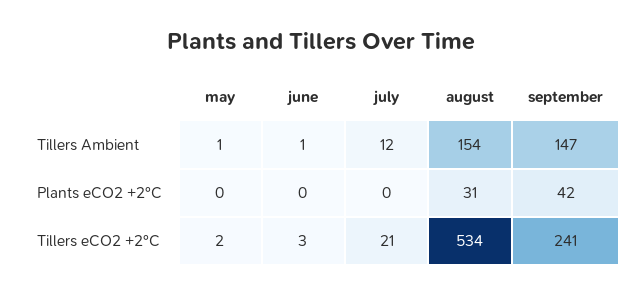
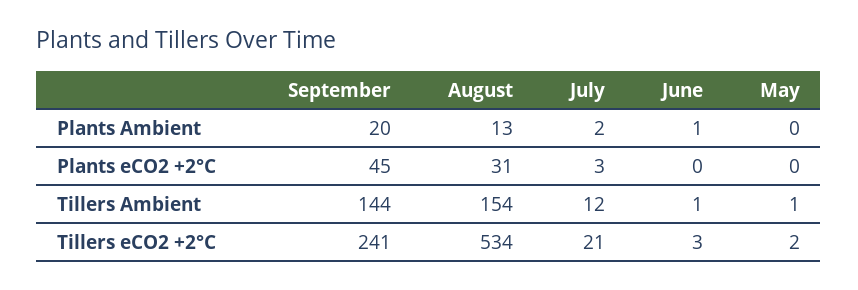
  {
    "may": {
      "Tillers Ambient": 1,
      "Plants eCO2 +2°C": 0,
-     "Tillers eCO2 +2°C": 2
+     "Tillers eCO2 +2°C": 2,
+     "Plants Ambient": 0
    },
    "june": {
      "Tillers Ambient": 1,
      "Plants eCO2 +2°C": 0,
-     "Tillers eCO2 +2°C": 3
+     "Tillers eCO2 +2°C": 3,
+     "Plants Ambient": 1
    },
    "july": {
      "Tillers Ambient": 12,
-     "Plants eCO2 +2°C": 0,
+     "Plants eCO2 +2°C": 3,
-     "Tillers eCO2 +2°C": 21
+     "Tillers eCO2 +2°C": 21,
+     "Plants Ambient": 2
    },
    "august": {
      "Tillers Ambient": 154,
      "Plants eCO2 +2°C": 31,
-     "Tillers eCO2 +2°C": 534
+     "Tillers eCO2 +2°C": 534,
+     "Plants Ambient": 13
    },
    "september": {
-     "Tillers Ambient": 147,
+     "Tillers Ambient": 144,
-     "Plants eCO2 +2°C": 42,
+     "Plants eCO2 +2°C": 45,
-     "Tillers eCO2 +2°C": 241
+     "Tillers eCO2 +2°C": 241,
+     "Plants Ambient": 20
    }
  }

